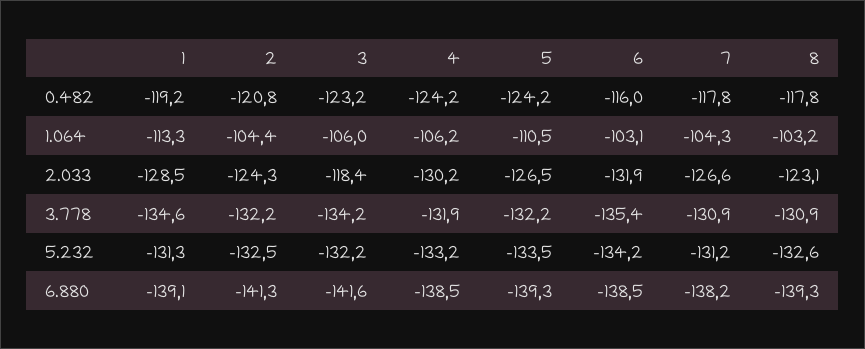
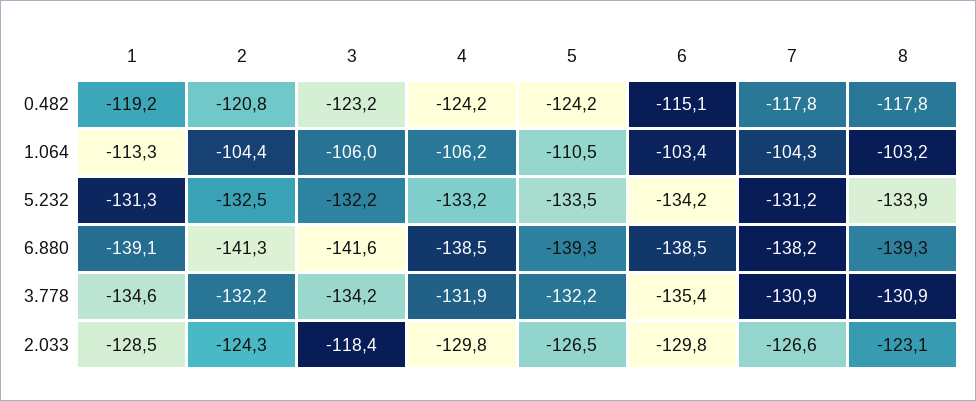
  {
    "1": {
      "0.482": -119.2,
      "1.064": -113.3,
      "2.033": -128.5,
      "3.778": -134.6,
      "5.232": -131.3,
      "6.880": -139.1
    },
    "2": {
      "0.482": -120.8,
      "1.064": -104.4,
      "2.033": -124.3,
      "3.778": -132.2,
      "5.232": -132.5,
      "6.880": -141.3
    },
    "3": {
      "0.482": -123.2,
      "1.064": -106,
      "2.033": -118.4,
      "3.778": -134.2,
      "5.232": -132.2,
      "6.880": -141.6
    },
    "4": {
      "0.482": -124.2,
      "1.064": -106.2,
-     "2.033": -130.2,
+     "2.033": -129.8,
      "3.778": -131.9,
      "5.232": -133.2,
      "6.880": -138.5
    },
    "5": {
      "0.482": -124.2,
      "1.064": -110.5,
      "2.033": -126.5,
      "3.778": -132.2,
      "5.232": -133.5,
      "6.880": -139.3
    },
    "6": {
-     "0.482": -116,
+     "0.482": -115.1,
-     "1.064": -103.1,
+     "1.064": -103.4,
-     "2.033": -131.9,
+     "2.033": -129.8,
      "3.778": -135.4,
      "5.232": -134.2,
      "6.880": -138.5
    },
    "7": {
      "0.482": -117.8,
      "1.064": -104.3,
      "2.033": -126.6,
      "3.778": -130.9,
      "5.232": -131.2,
      "6.880": -138.2
    },
    "8": {
      "0.482": -117.8,
      "1.064": -103.2,
      "2.033": -123.1,
      "3.778": -130.9,
-     "5.232": -132.6,
+     "5.232": -133.9,
      "6.880": -139.3
    }
  }

